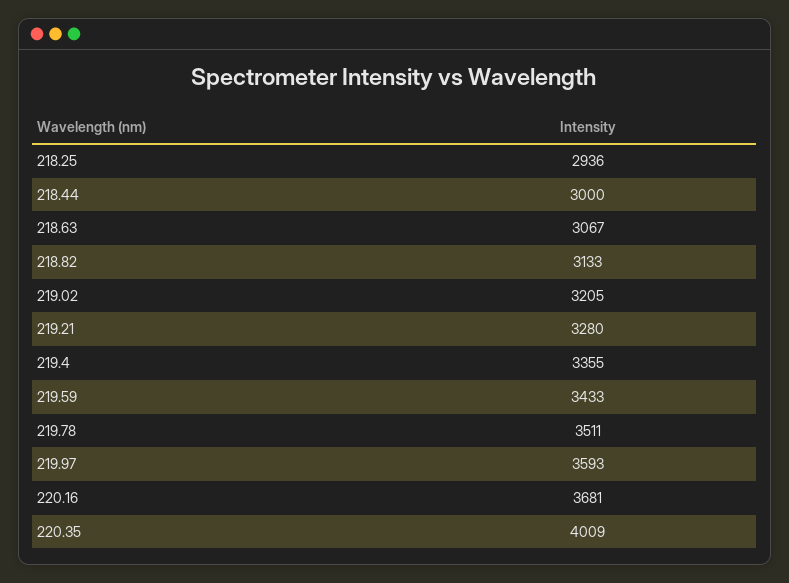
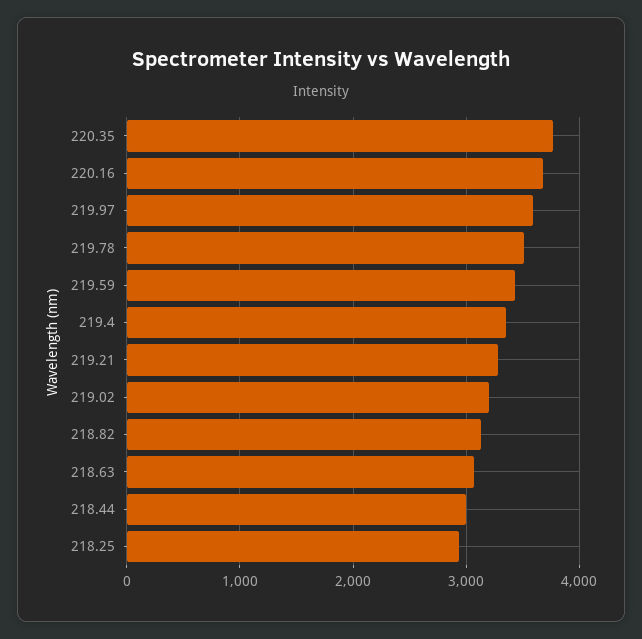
  {
    "218.25": 2936,
    "218.44": 3000,
    "218.63": 3067,
    "218.82": 3133,
    "219.02": 3205,
    "219.21": 3280,
    "219.4": 3355,
    "219.59": 3433,
    "219.78": 3511,
    "219.97": 3593,
    "220.16": 3681,
-   "220.35": 4009
+   "220.35": 3800
  }

